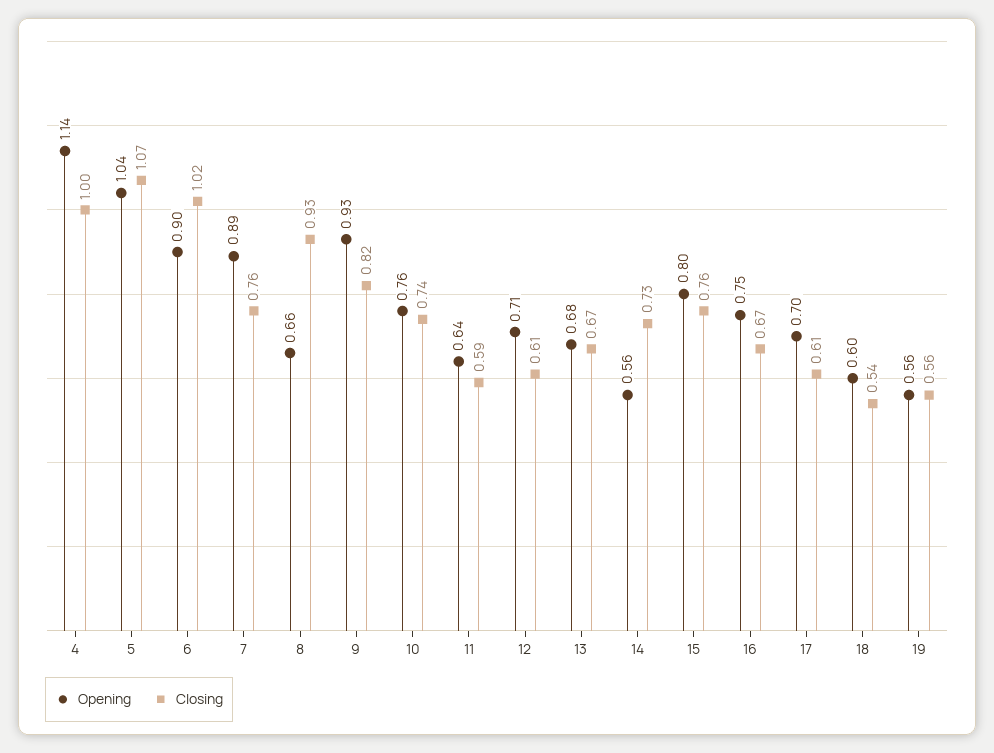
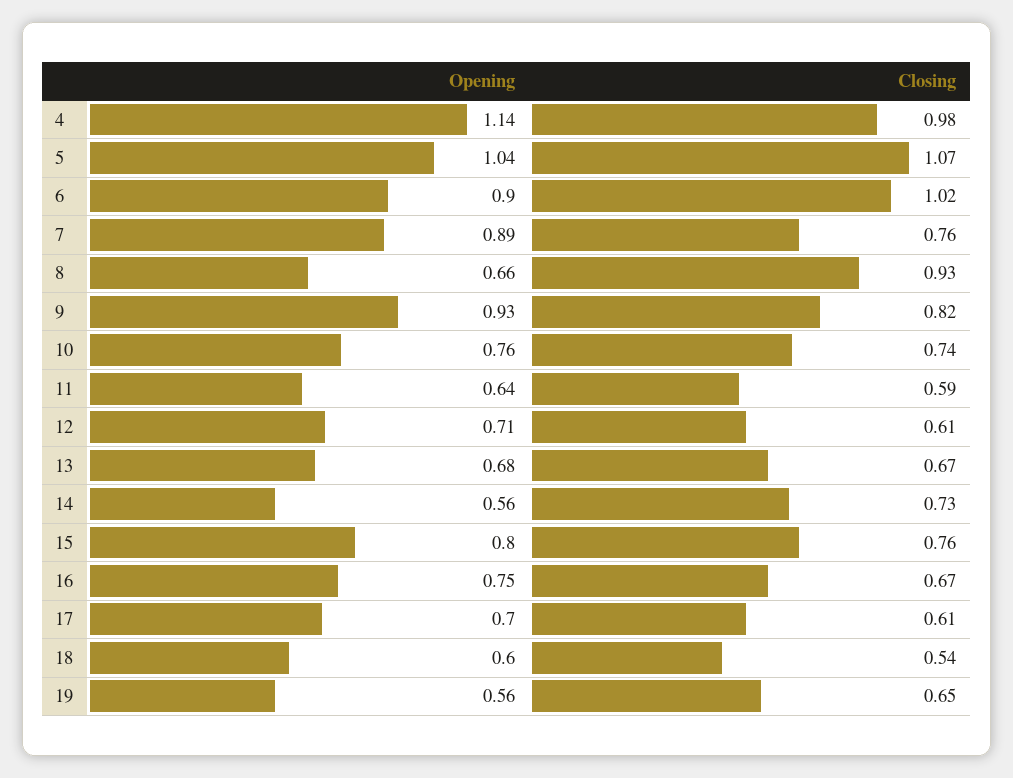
  {
    "Opening": {
      "4": 1.14,
      "5": 1.04,
      "6": 0.9,
      "7": 0.89,
      "8": 0.66,
      "9": 0.93,
      "10": 0.76,
      "11": 0.64,
      "12": 0.71,
      "13": 0.68,
      "14": 0.56,
      "15": 0.8,
      "16": 0.75,
      "17": 0.7,
      "18": 0.6,
      "19": 0.56
    },
    "Closing": {
-     "4": 1,
+     "4": 0.98,
      "5": 1.07,
      "6": 1.02,
      "7": 0.76,
      "8": 0.93,
      "9": 0.82,
      "10": 0.74,
      "11": 0.59,
      "12": 0.61,
      "13": 0.67,
      "14": 0.73,
      "15": 0.76,
      "16": 0.67,
      "17": 0.61,
      "18": 0.54,
-     "19": 0.56
+     "19": 0.65
    }
  }

